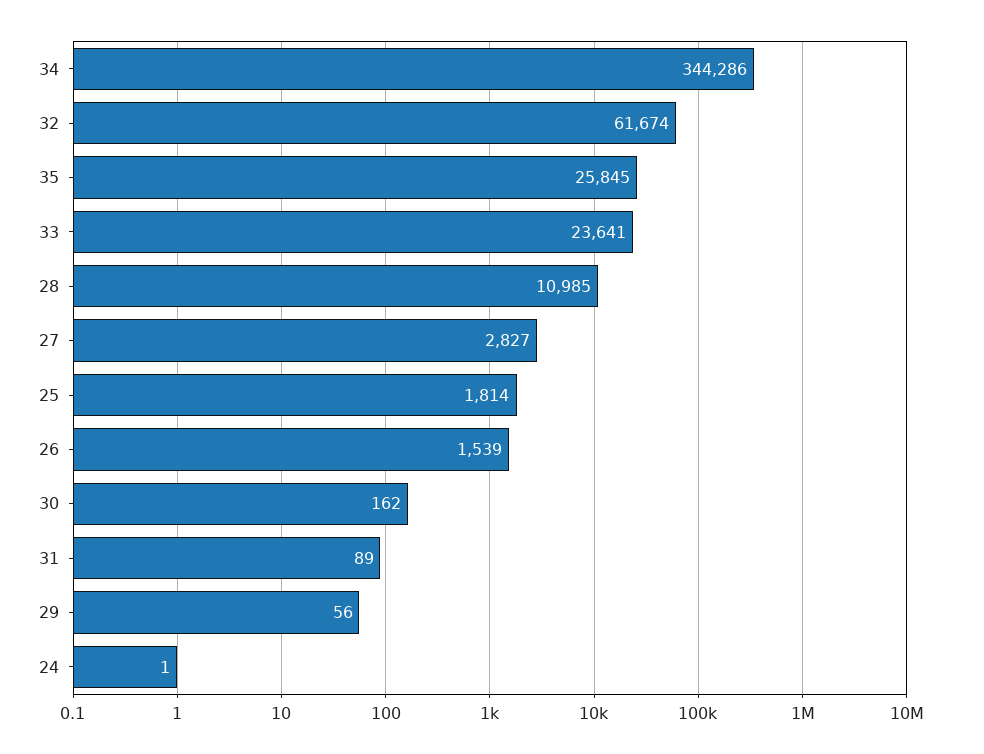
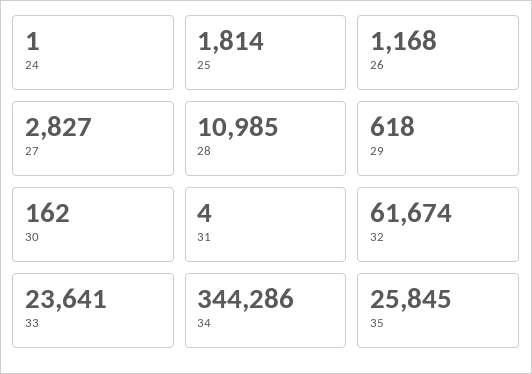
  {
    "34": 344286,
    "32": 61674,
    "35": 25845,
    "33": 23641,
    "28": 10985,
    "27": 2827,
    "25": 1814,
-   "26": 1539,
+   "26": 1168,
    "30": 162,
-   "31": 89,
+   "31": 4,
-   "29": 56,
+   "29": 618,
    "24": 1
  }

